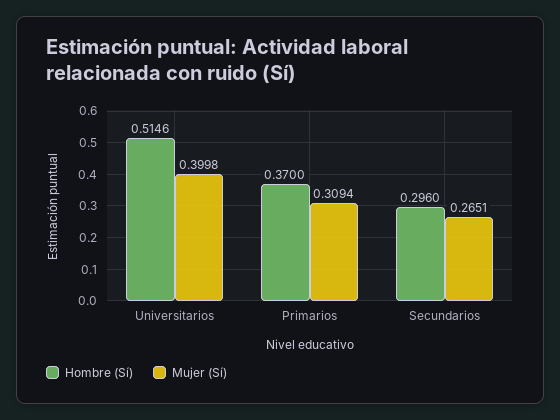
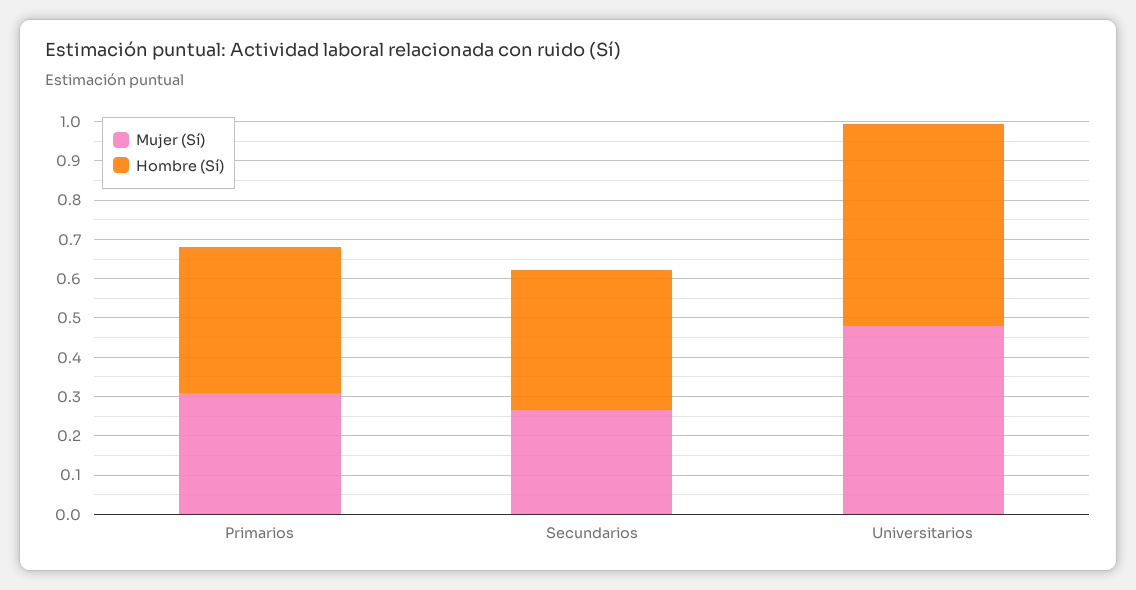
  {
    "Hombre (Sí)": {
      "Universitarios": 0.5146,
      "Primarios": 0.37,
-     "Secundarios": 0.296
+     "Secundarios": 0.35
    },
    "Mujer (Sí)": {
-     "Universitarios": 0.3998,
+     "Universitarios": 0.475,
      "Primarios": 0.3094,
      "Secundarios": 0.2651
    }
  }

